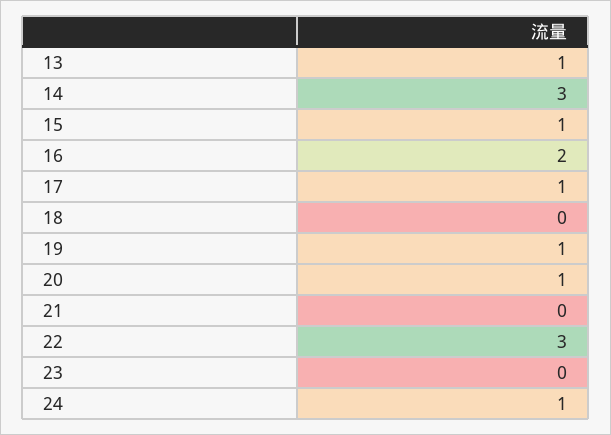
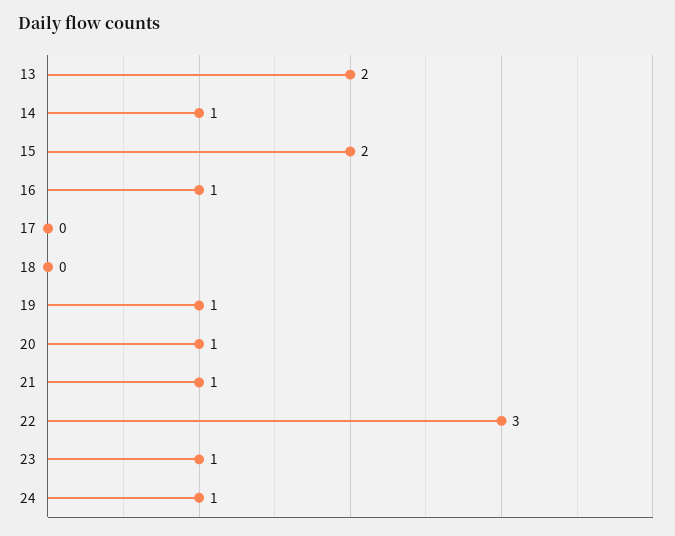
  {
-   "13": 1,
+   "13": 2,
-   "14": 3,
+   "14": 1,
-   "15": 1,
+   "15": 2,
-   "16": 2,
+   "16": 1,
-   "17": 1,
+   "17": 0,
    "18": 0,
    "19": 1,
    "20": 1,
-   "21": 0,
+   "21": 1,
    "22": 3,
-   "23": 0,
+   "23": 1,
    "24": 1
  }

